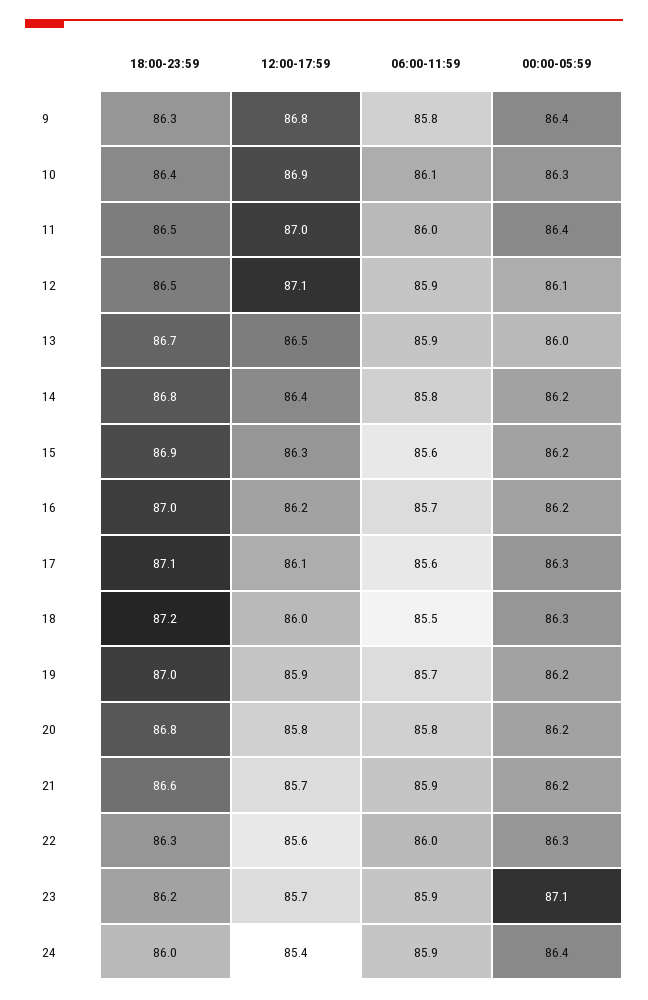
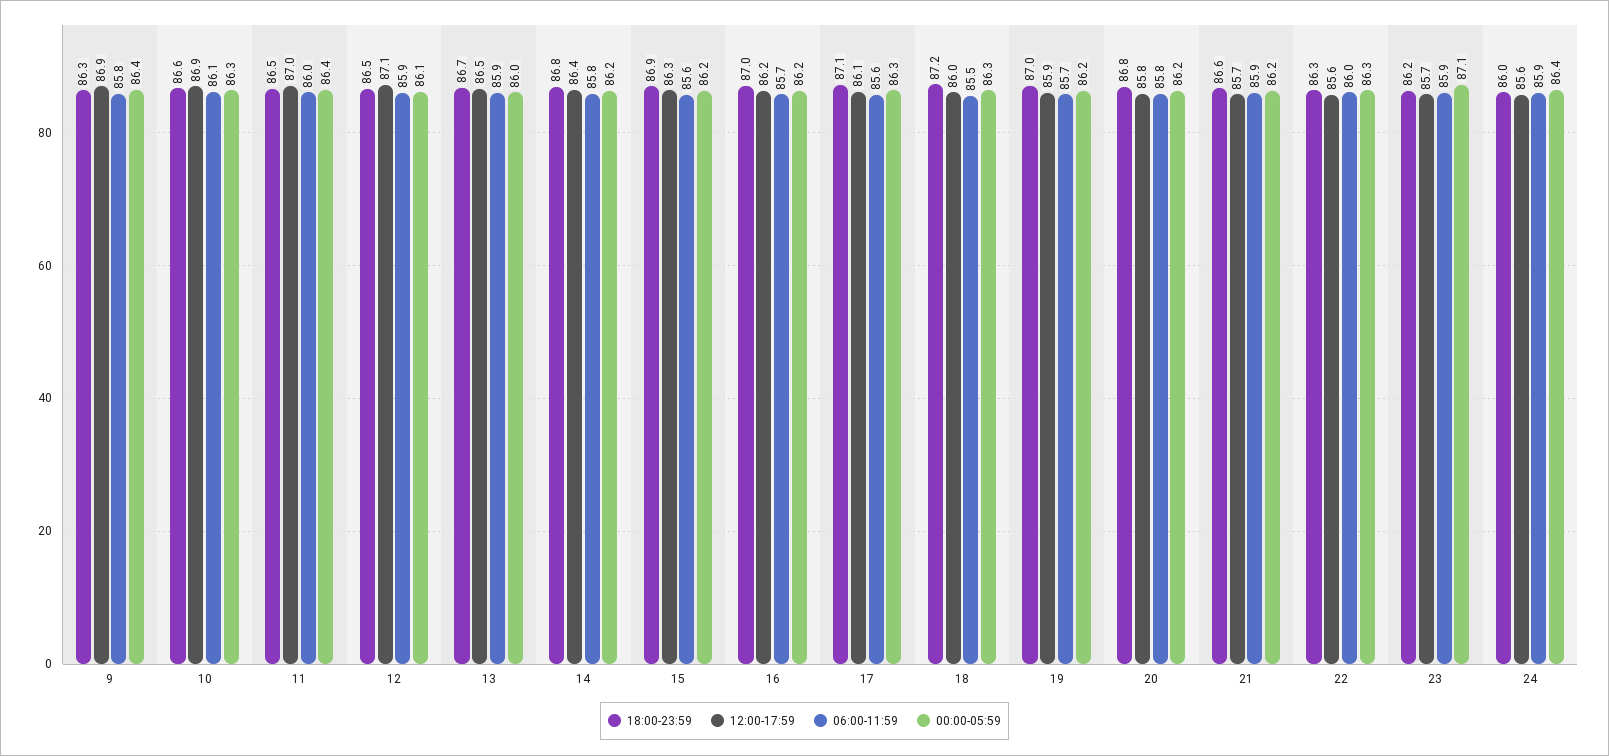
  {
    "18:00-23:59": {
      "9": 86.3,
-     "10": 86.4,
+     "10": 86.6,
      "11": 86.5,
      "12": 86.5,
      "13": 86.7,
      "14": 86.8,
      "15": 86.9,
      "16": 87,
      "17": 87.1,
      "18": 87.2,
      "19": 87,
      "20": 86.8,
      "21": 86.6,
      "22": 86.3,
      "23": 86.2,
      "24": 86
    },
    "12:00-17:59": {
-     "9": 86.8,
+     "9": 86.9,
      "10": 86.9,
      "11": 87,
      "12": 87.1,
      "13": 86.5,
      "14": 86.4,
      "15": 86.3,
      "16": 86.2,
      "17": 86.1,
      "18": 86,
      "19": 85.9,
      "20": 85.8,
      "21": 85.7,
      "22": 85.6,
      "23": 85.7,
-     "24": 85.4
+     "24": 85.6
    },
    "06:00-11:59": {
      "9": 85.8,
      "10": 86.1,
      "11": 86,
      "12": 85.9,
      "13": 85.9,
      "14": 85.8,
      "15": 85.6,
      "16": 85.7,
      "17": 85.6,
      "18": 85.5,
      "19": 85.7,
      "20": 85.8,
      "21": 85.9,
      "22": 86,
      "23": 85.9,
      "24": 85.9
    },
    "00:00-05:59": {
      "9": 86.4,
      "10": 86.3,
      "11": 86.4,
      "12": 86.1,
      "13": 86,
      "14": 86.2,
      "15": 86.2,
      "16": 86.2,
      "17": 86.3,
      "18": 86.3,
      "19": 86.2,
      "20": 86.2,
      "21": 86.2,
      "22": 86.3,
      "23": 87.1,
      "24": 86.4
    }
  }

